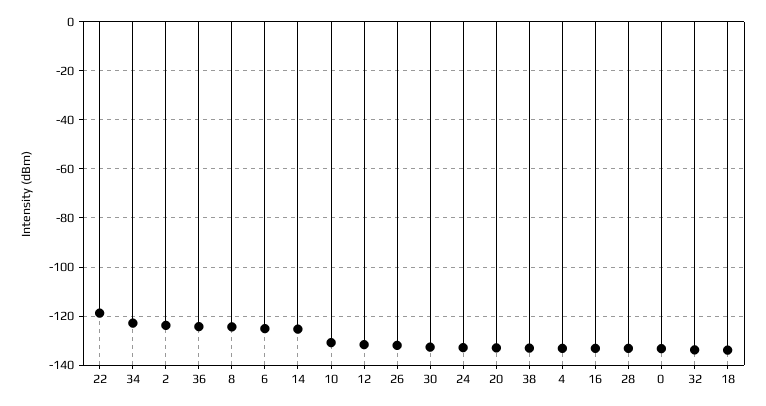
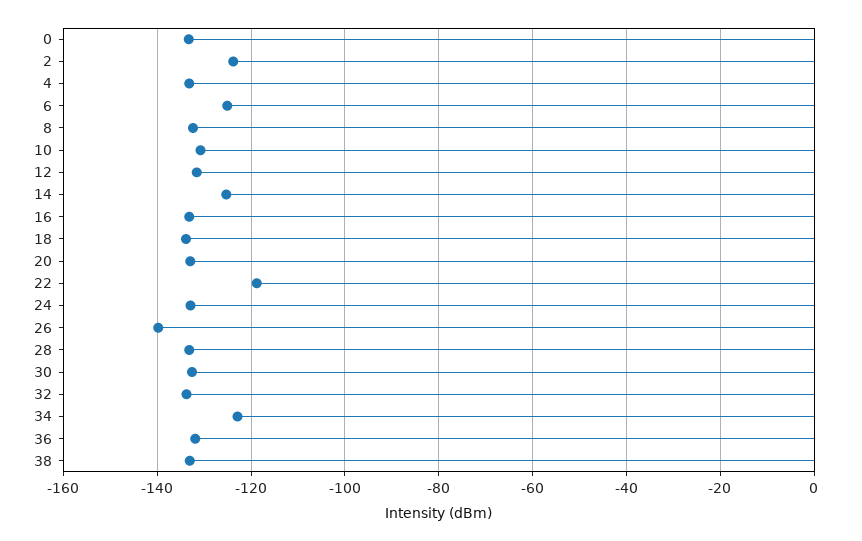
  {
    "22": -118,
    "34": -122,
    "2": -124,
-   "36": -125,
+   "36": -132,
-   "8": -125,
+   "8": -132,
    "6": -126,
    "14": -126,
    "10": -130,
    "12": -132,
-   "26": -132.5,
+   "26": -140,
    "30": -132,
    "24": -132,
    "20": -134,
    "38": -134,
    "4": -134,
    "16": -134,
    "28": -134,
    "0": -134,
    "32": -134,
    "18": -134
  }

